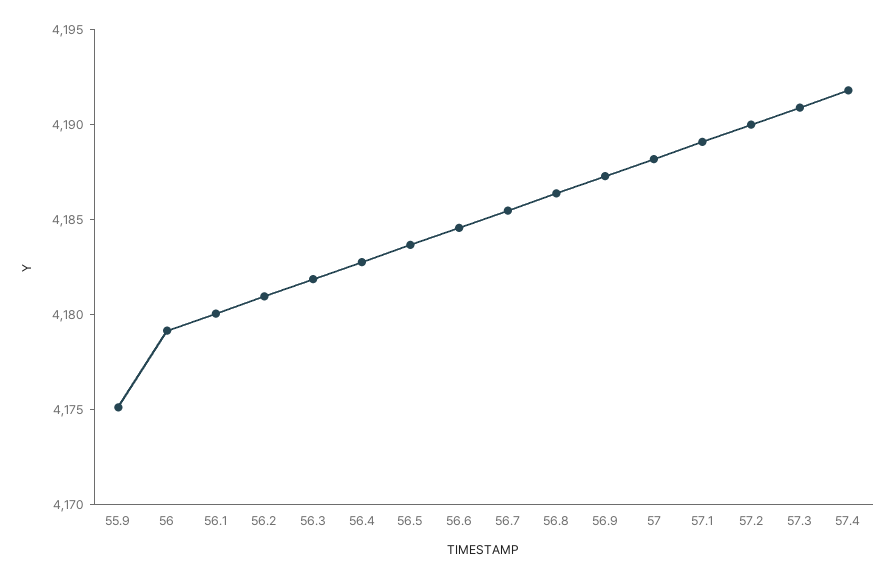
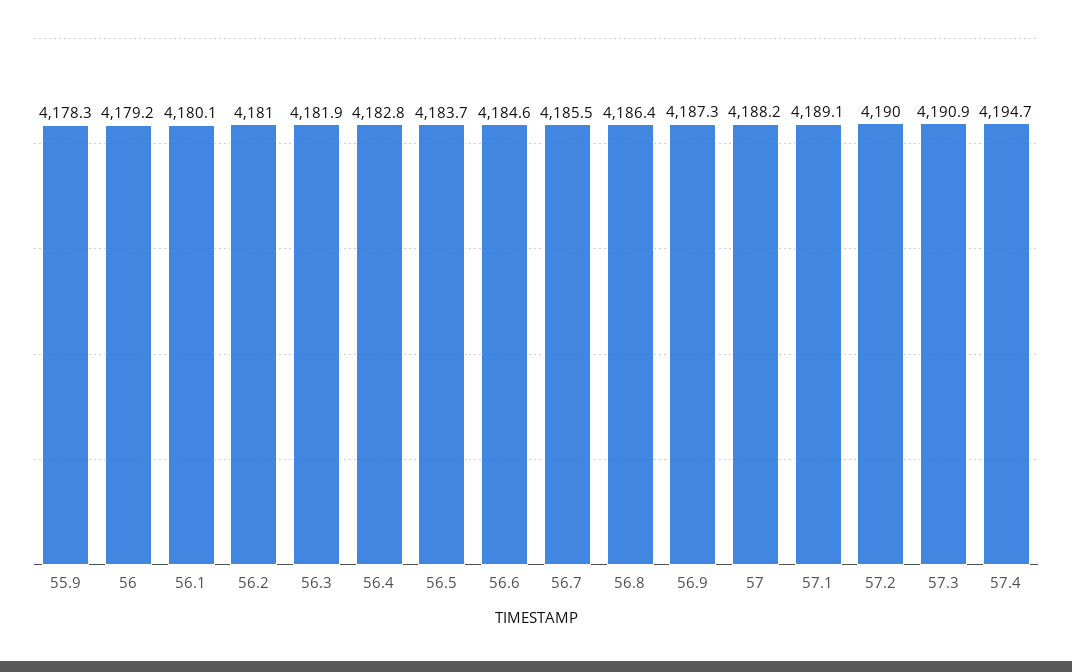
  {
-   "55.9": 4175,
+   "55.9": 4178.3,
    "56": 4179.2,
    "56.1": 4180.1,
    "56.2": 4181,
    "56.3": 4181.9,
    "56.4": 4182.8,
    "56.5": 4183.7,
    "56.6": 4184.6,
    "56.7": 4185.5,
    "56.8": 4186.4,
    "56.9": 4187.3,
    "57": 4188.2,
    "57.1": 4189.1,
    "57.2": 4190,
    "57.3": 4190.9,
-   "57.4": 4192
+   "57.4": 4194.7
  }

